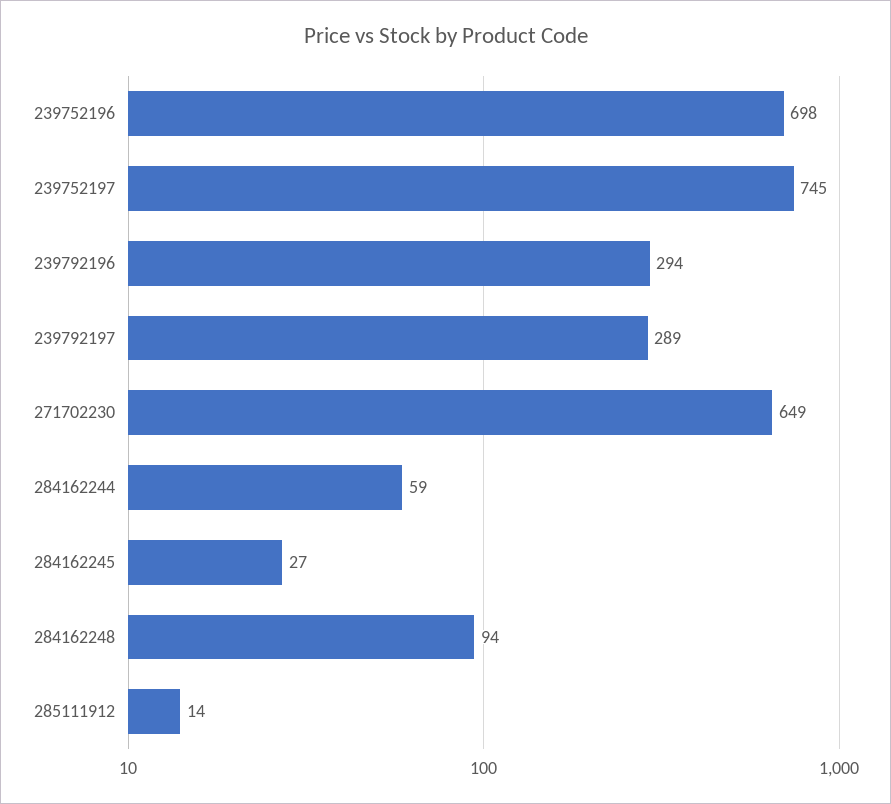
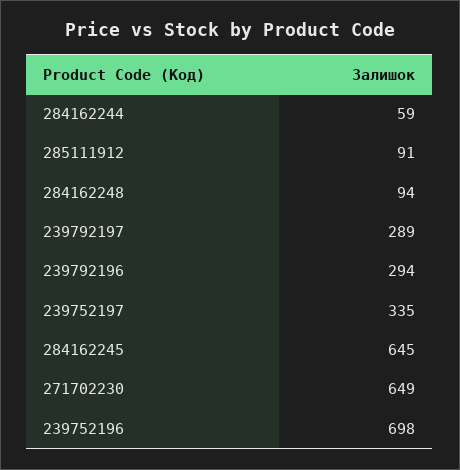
  {
    "239752196": 698,
-   "239752197": 745,
+   "239752197": 335,
    "239792196": 294,
    "239792197": 289,
    "271702230": 649,
    "284162244": 59,
-   "284162245": 27,
+   "284162245": 645,
    "284162248": 94,
-   "285111912": 14
+   "285111912": 91
  }

